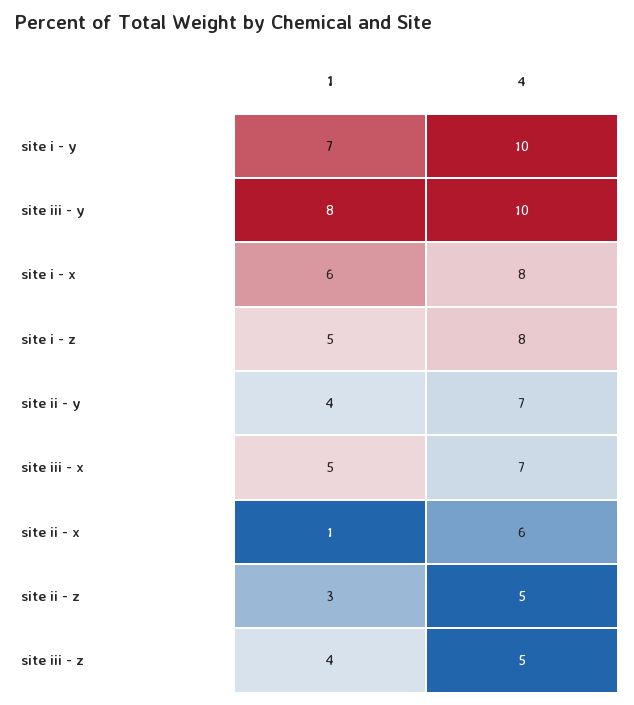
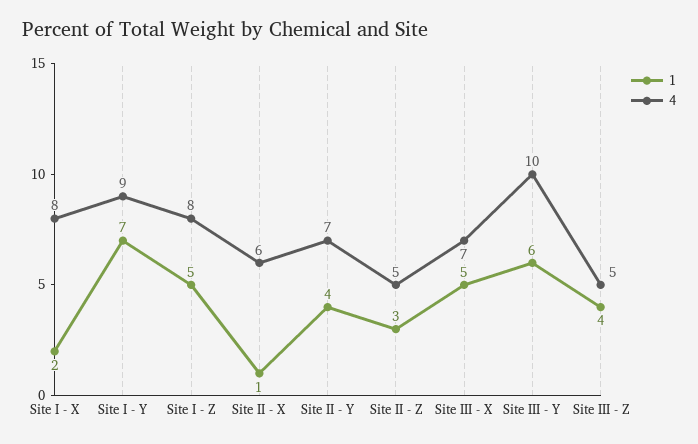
  {
    "1": {
      "site i - y": 7,
-     "site iii - y": 8,
+     "site iii - y": 6,
-     "site i - x": 6,
+     "site i - x": 2,
      "site i - z": 5,
      "site ii - y": 4,
      "site iii - x": 5,
      "site ii - x": 1,
      "site ii - z": 3,
      "site iii - z": 4
    },
    "4": {
-     "site i - y": 10,
+     "site i - y": 9,
      "site iii - y": 10,
      "site i - x": 8,
      "site i - z": 8,
      "site ii - y": 7,
      "site iii - x": 7,
      "site ii - x": 6,
      "site ii - z": 5,
      "site iii - z": 5
    }
  }

